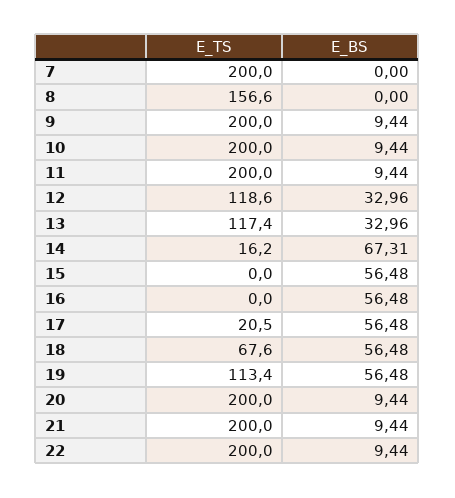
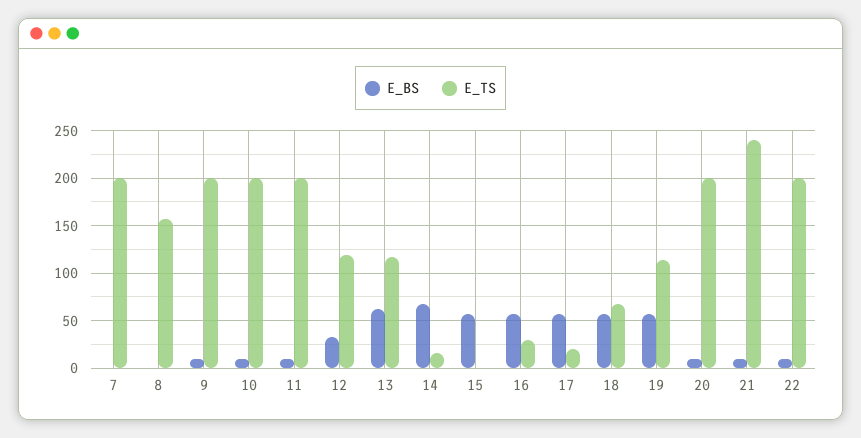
  {
    "E_TS": {
      "7": 200,
      "8": 156.6,
      "9": 200,
      "10": 200,
      "11": 200,
      "12": 118.6,
      "13": 117.4,
      "14": 16.2,
      "15": 0,
-     "16": 0,
+     "16": 30,
      "17": 20.5,
      "18": 67.6,
      "19": 113.4,
      "20": 200,
-     "21": 200,
+     "21": 240,
      "22": 200
    },
    "E_BS": {
      "7": 0,
      "8": 0,
      "9": 9.44,
      "10": 9.44,
      "11": 9.44,
      "12": 32.96,
-     "13": 32.96,
+     "13": 60,
      "14": 67.31,
      "15": 56.48,
      "16": 56.48,
      "17": 56.48,
      "18": 56.48,
      "19": 56.48,
      "20": 9.44,
      "21": 9.44,
      "22": 9.44
    }
  }

